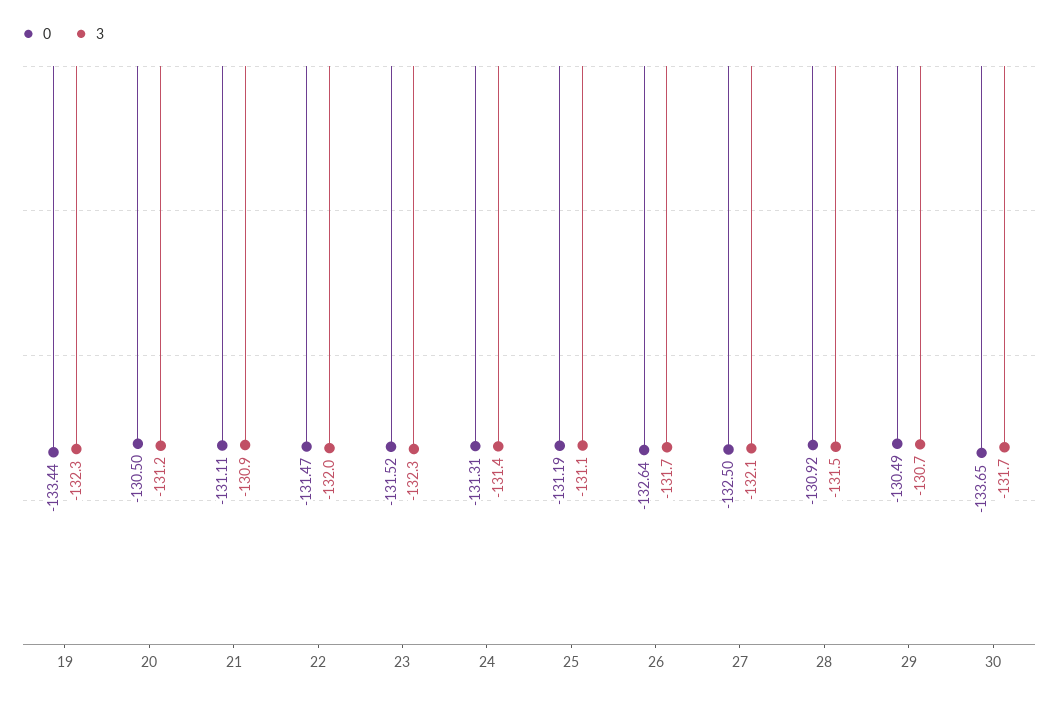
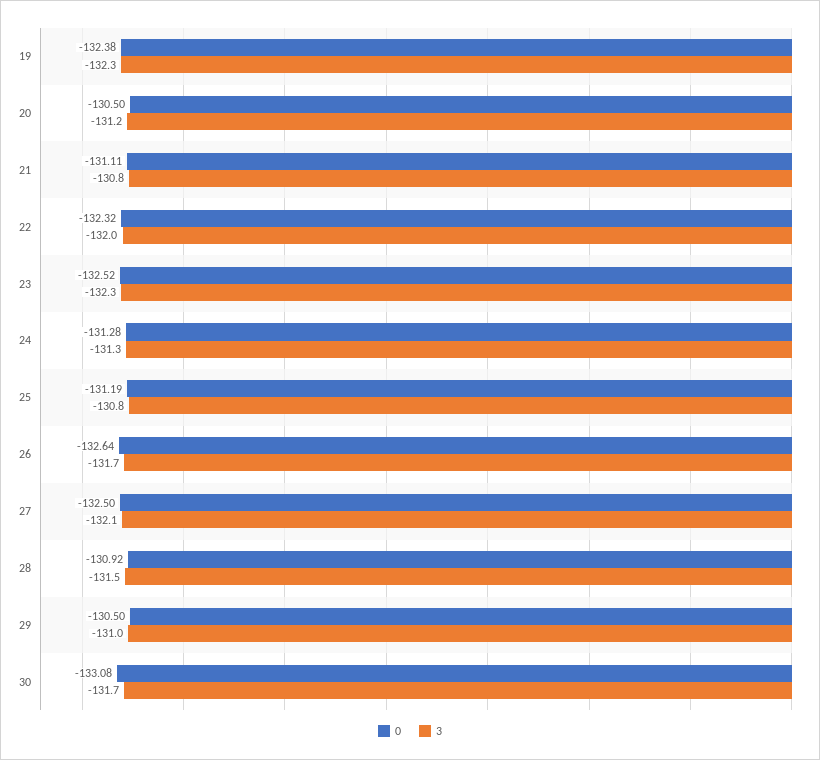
  {
    "0": {
-     "19": -133.44,
+     "19": -132.38,
      "20": -130.5,
      "21": -131.11,
-     "22": -131.47,
+     "22": -132.32,
-     "23": -131.52,
+     "23": -132.52,
-     "24": -131.31,
+     "24": -131.28,
      "25": -131.19,
      "26": -132.64,
      "27": -132.5,
      "28": -130.92,
-     "29": -130.49,
+     "29": -130.5,
-     "30": -133.65
+     "30": -133.08
    },
    "3": {
      "19": -132.3,
      "20": -131.2,
-     "21": -130.9,
+     "21": -130.8,
      "22": -132,
      "23": -132.3,
-     "24": -131.4,
+     "24": -131.3,
-     "25": -131.1,
+     "25": -130.8,
      "26": -131.7,
      "27": -132.1,
      "28": -131.5,
-     "29": -130.7,
+     "29": -131,
      "30": -131.7
    }
  }

